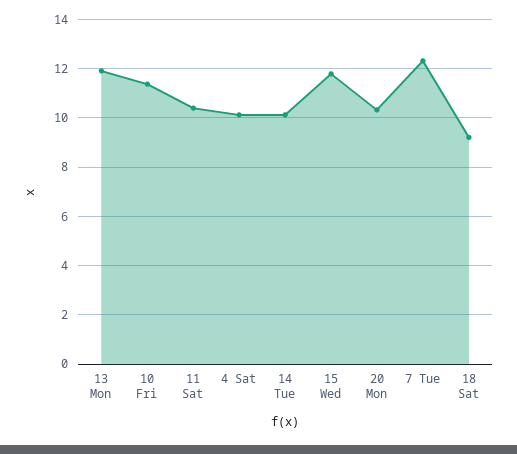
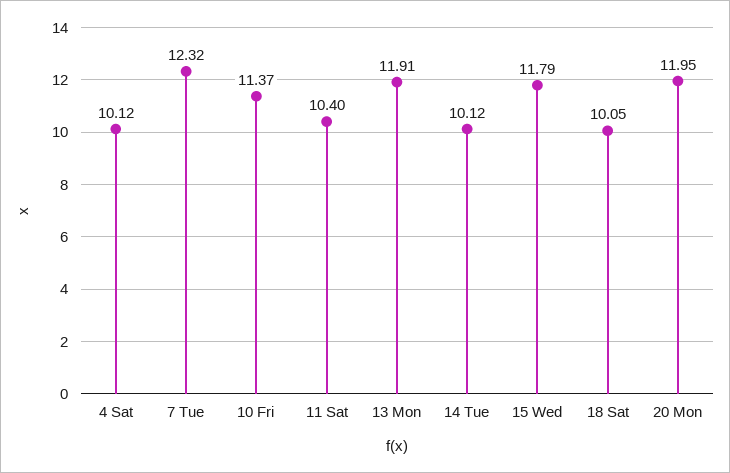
  {
    "13 Mon": 11.91,
    "10 Fri": 11.37,
    "11 Sat": 10.4,
    "4 Sat": 10.12,
    "14 Tue": 10.12,
    "15 Wed": 11.79,
-   "20 Mon": 10.25,
+   "20 Mon": 11.95,
    "7 Tue": 12.32,
-   "18 Sat": 9.25
+   "18 Sat": 10.05
  }

